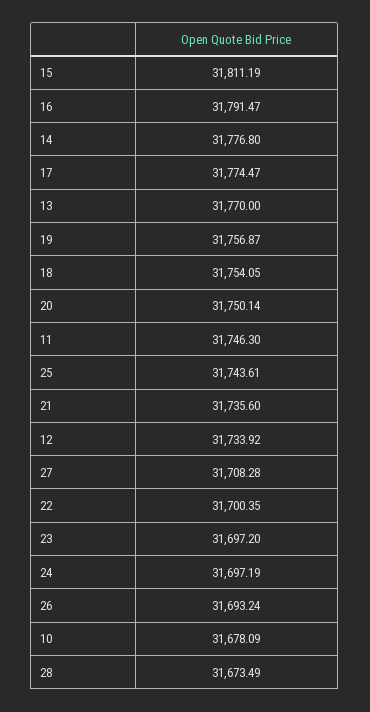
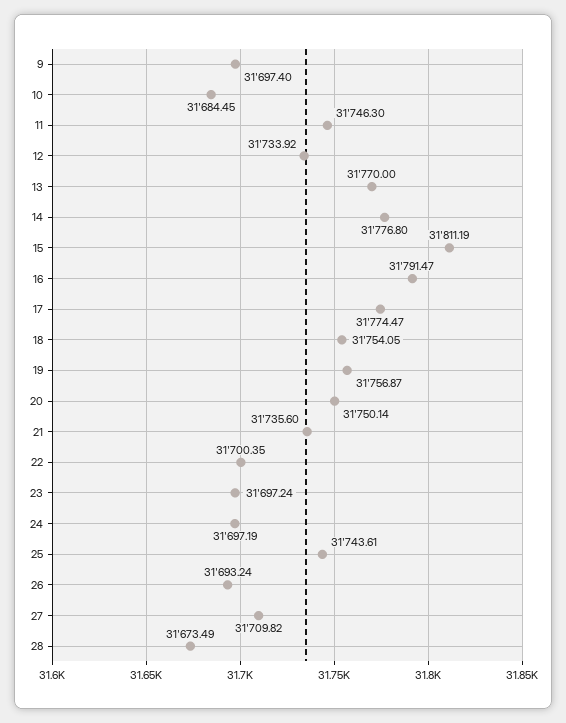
  {
    "15": 31811.19,
    "16": 31791.47,
    "14": 31776.8,
    "17": 31774.47,
    "13": 31770,
    "19": 31756.87,
    "18": 31754.05,
    "20": 31750.14,
    "11": 31746.3,
    "25": 31743.61,
    "21": 31735.6,
    "12": 31733.92,
-   "27": 31708.28,
+   "27": 31709.82,
    "22": 31700.35,
-   "23": 31697.2,
+   "23": 31697.24,
    "24": 31697.19,
    "26": 31693.24,
-   "10": 31678.09,
+   "10": 31684.45,
-   "28": 31673.49
+   "28": 31673.49,
+   "9": 31697.4
  }

